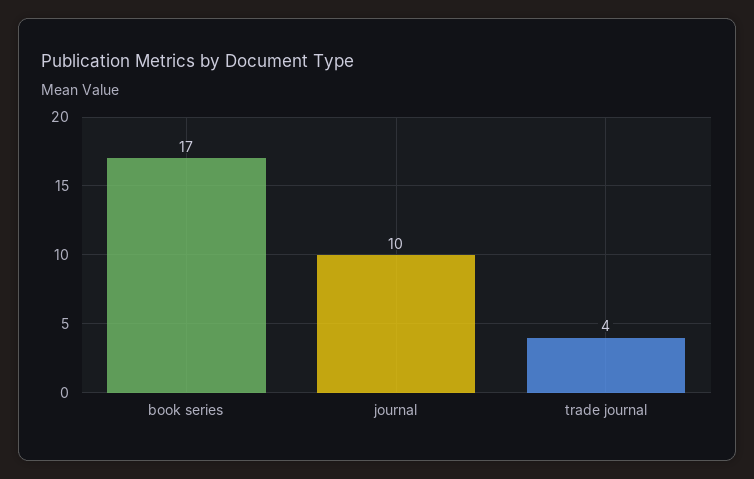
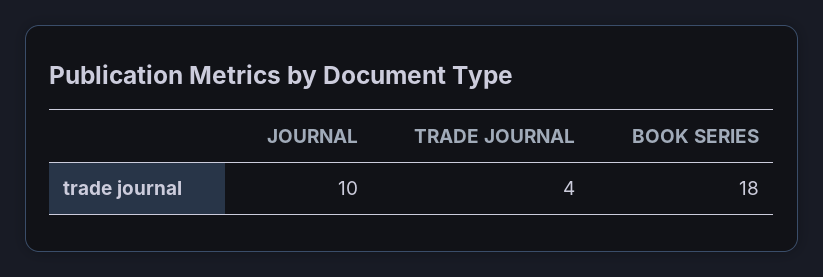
  {
-   "book series": 17,
+   "book series": 18,
    "journal": 10,
    "trade journal": 4
  }

